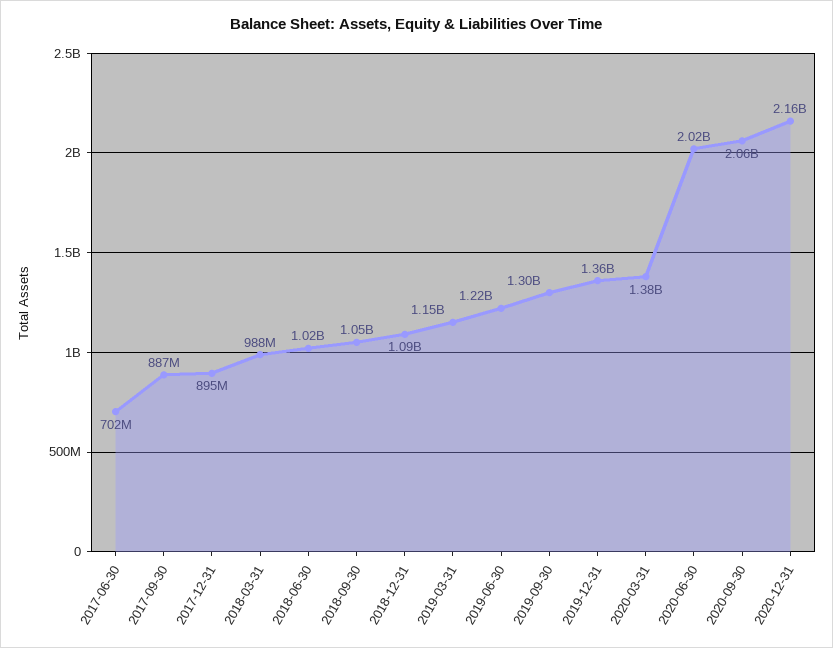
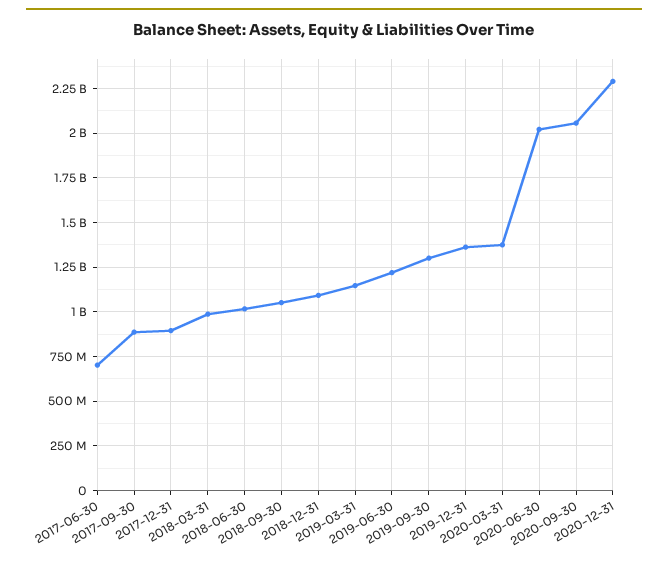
  {
    "2017-06-30": 702000000,
    "2017-09-30": 887000000,
    "2017-12-31": 895000000,
    "2018-03-31": 988000000,
    "2018-06-30": 1020000000,
    "2018-09-30": 1050000000,
    "2018-12-31": 1090000000,
    "2019-03-31": 1150000000,
    "2019-06-30": 1220000000,
    "2019-09-30": 1300000000,
    "2019-12-31": 1360000000,
    "2020-03-31": 1380000000,
    "2020-06-30": 2020000000,
    "2020-09-30": 2060000000,
-   "2020-12-31": 2160000000
+   "2020-12-31": 2300000000
  }

